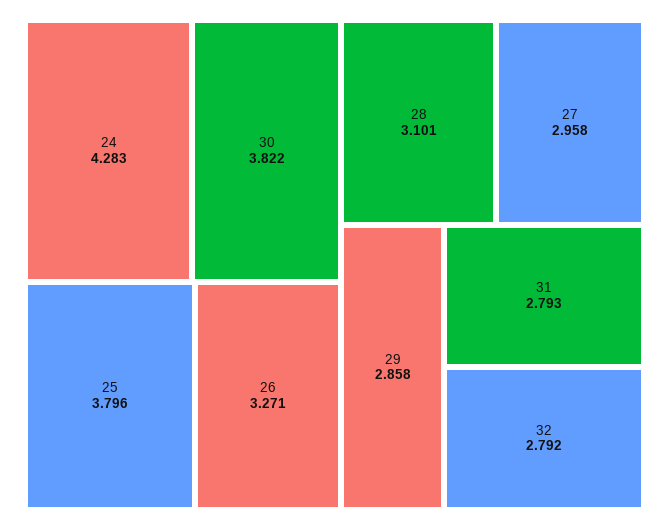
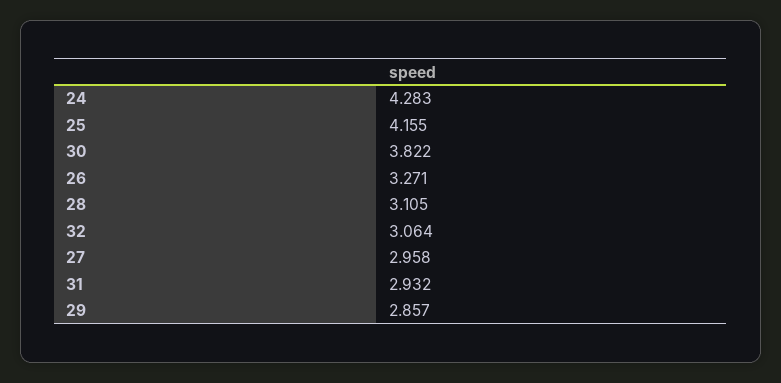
  {
    "24": 4.283,
    "30": 3.822,
-   "25": 3.796,
+   "25": 4.155,
    "26": 3.271,
-   "28": 3.101,
+   "28": 3.105,
    "27": 2.958,
-   "29": 2.858,
+   "29": 2.857,
-   "31": 2.793,
+   "31": 2.932,
-   "32": 2.792
+   "32": 3.064
  }

